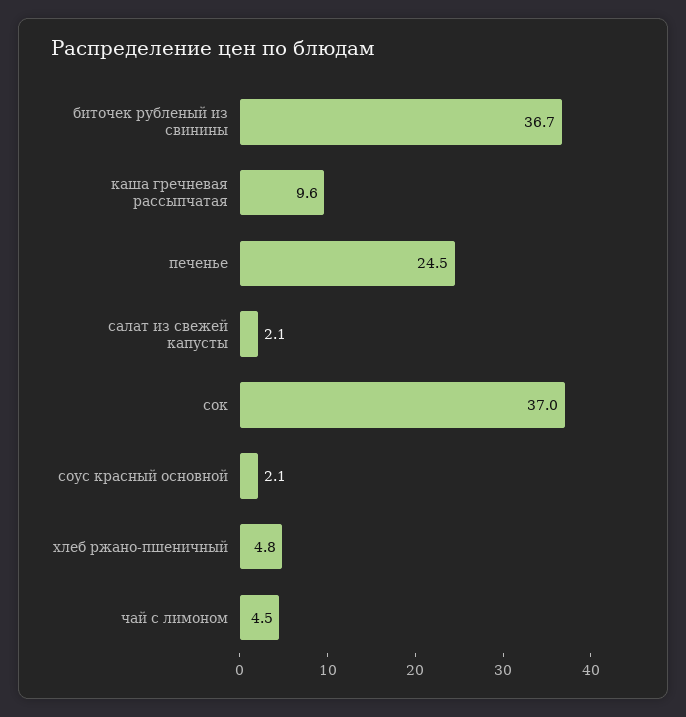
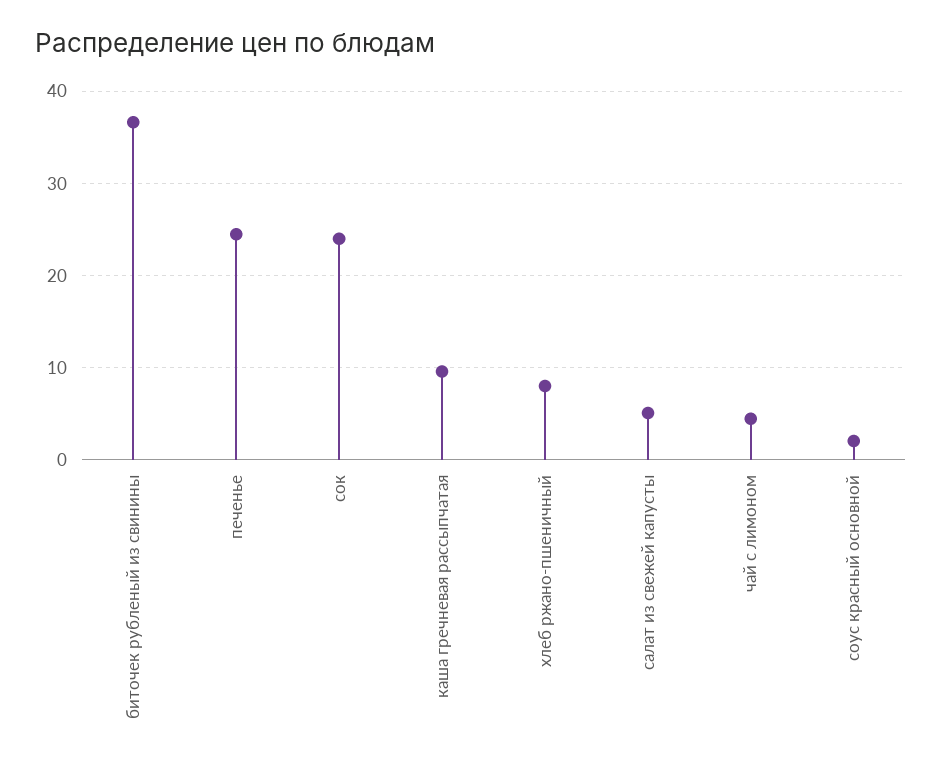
  {
    "биточек рубленый из свинины": 36.7,
    "каша гречневая рассыпчатая": 9.6,
    "печенье": 24.5,
-   "салат из свежей капусты": 2.1,
+   "салат из свежей капусты": 5,
-   "сок": 37,
+   "сок": 24,
    "соус красный основной": 2.1,
-   "хлеб ржано-пшеничный": 4.8,
+   "хлеб ржано-пшеничный": 8,
    "чай с лимоном": 4.5
  }

